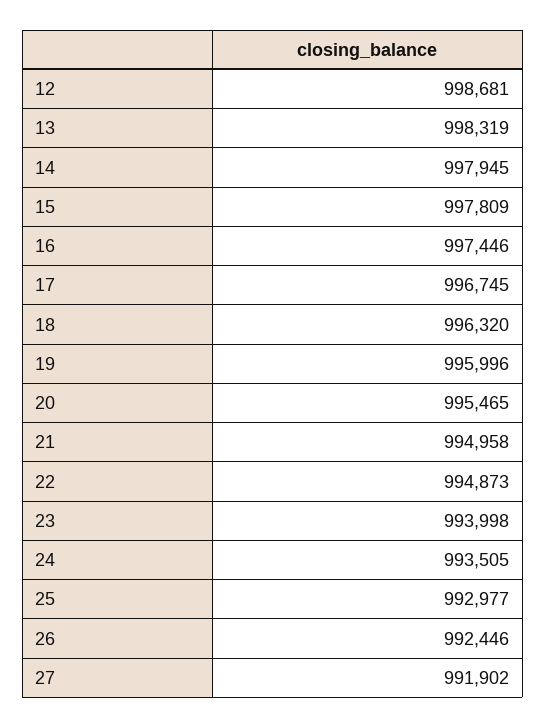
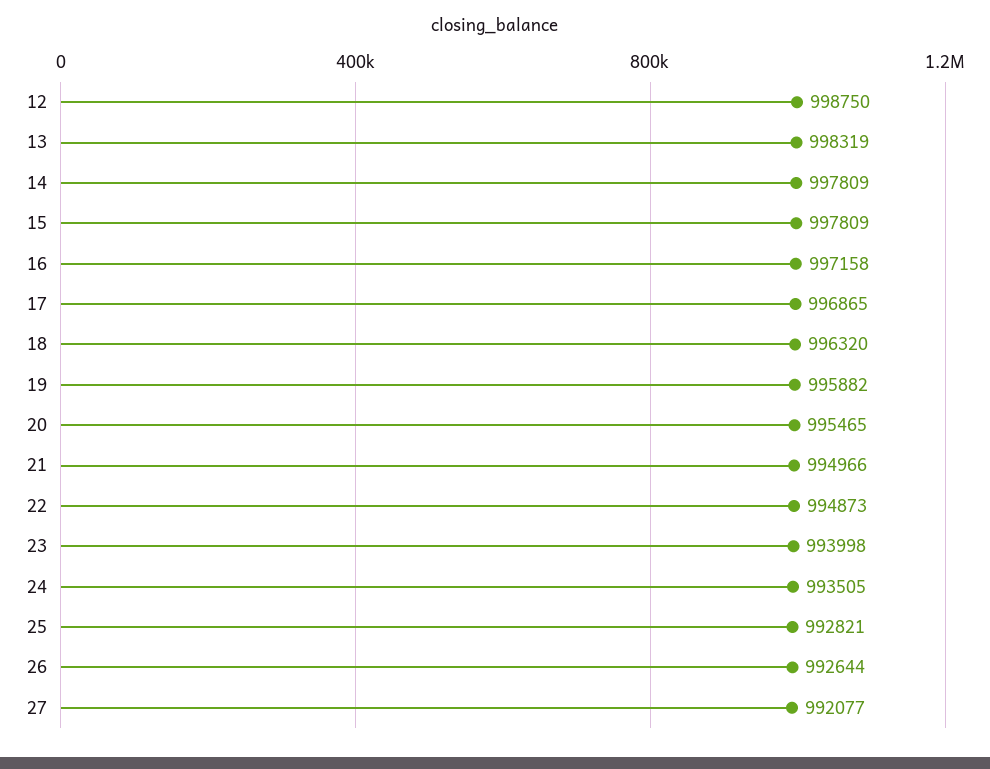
  {
-   "12": 998681,
+   "12": 998750,
    "13": 998319,
-   "14": 997945,
+   "14": 997809,
    "15": 997809,
-   "16": 997446,
+   "16": 997158,
-   "17": 996745,
+   "17": 996865,
    "18": 996320,
-   "19": 995996,
+   "19": 995882,
    "20": 995465,
-   "21": 994958,
+   "21": 994966,
    "22": 994873,
    "23": 993998,
    "24": 993505,
-   "25": 992977,
+   "25": 992821,
-   "26": 992446,
+   "26": 992644,
-   "27": 991902
+   "27": 992077
  }

